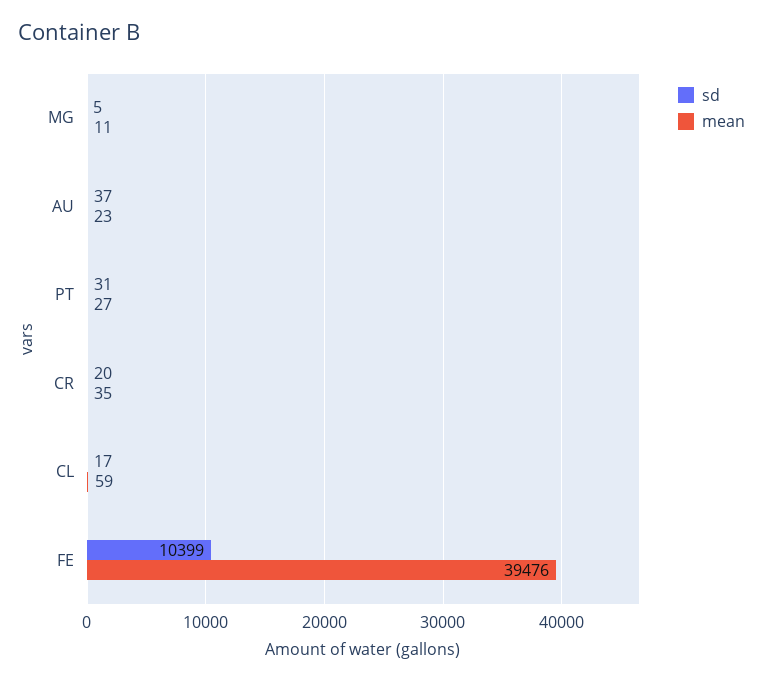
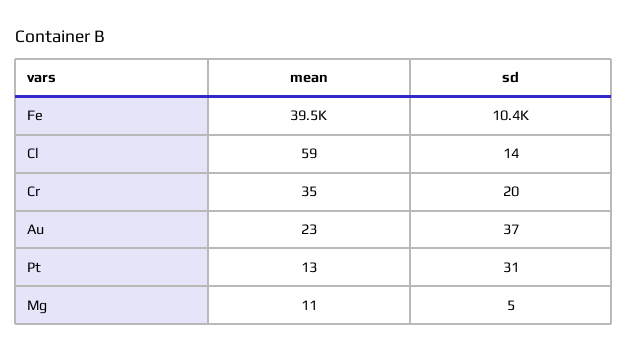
  {
    "sd": {
      "MG": 5,
      "AU": 37,
      "PT": 31,
      "CR": 20,
-     "CL": 17,
+     "CL": 14,
      "FE": 10399
    },
    "mean": {
      "MG": 11,
      "AU": 23,
-     "PT": 27,
+     "PT": 13,
      "CR": 35,
      "CL": 59,
      "FE": 39476
    }
  }

